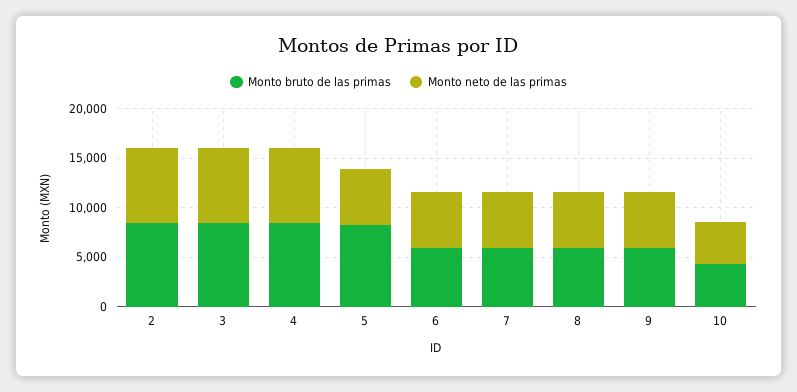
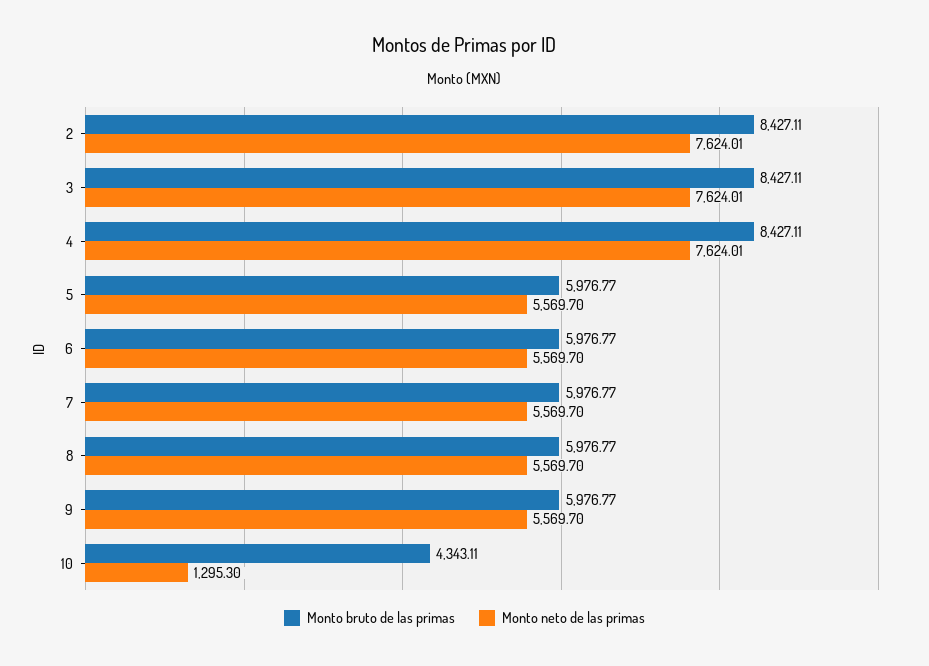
  {
    "Monto bruto de las primas": {
      "2": 8427.11,
      "3": 8427.11,
      "4": 8427.11,
-     "5": 8000,
+     "5": 5976.77,
      "6": 5976.77,
      "7": 5976.77,
      "8": 5976.77,
      "9": 5976.77,
      "10": 4343.11
    },
    "Monto neto de las primas": {
      "2": 7624.01,
      "3": 7624.01,
      "4": 7624.01,
      "5": 5569.7,
      "6": 5569.7,
      "7": 5569.7,
      "8": 5569.7,
      "9": 5569.7,
-     "10": 4000
+     "10": 1295.3
    }
  }

